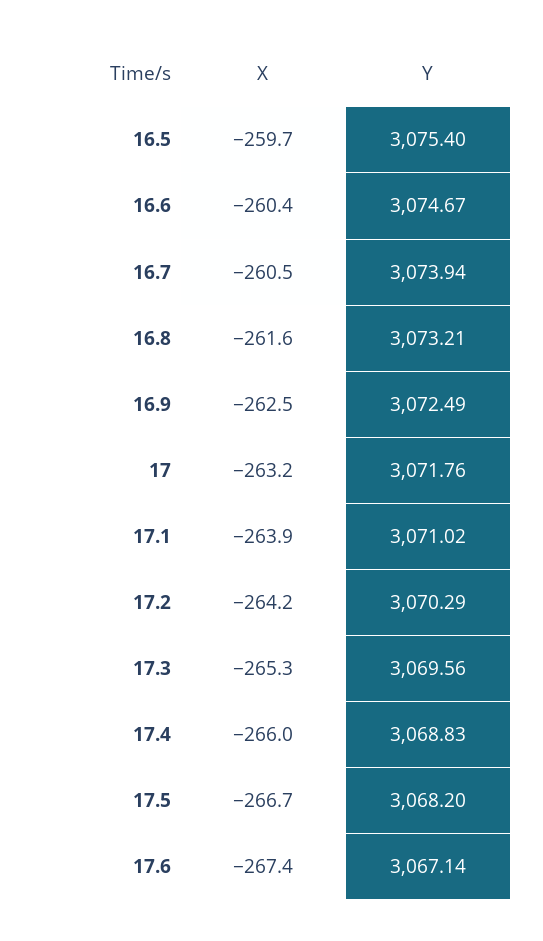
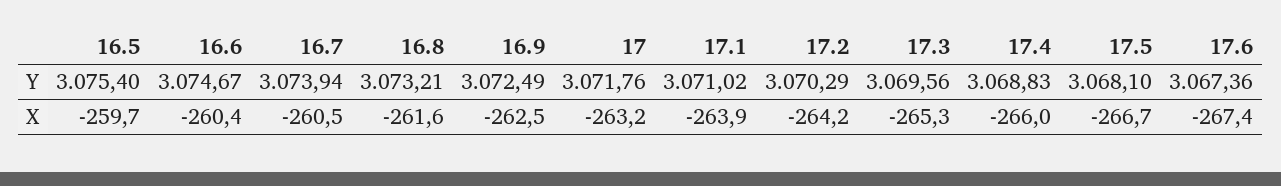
  {
    "X": {
      "16.5": -259.7,
      "16.6": -260.4,
      "16.7": -260.5,
      "16.8": -261.6,
      "16.9": -262.5,
      "17": -263.2,
      "17.1": -263.9,
      "17.2": -264.2,
      "17.3": -265.3,
      "17.4": -266,
      "17.5": -266.7,
      "17.6": -267.4
    },
    "Y": {
      "16.5": 3075.4,
      "16.6": 3074.67,
      "16.7": 3073.94,
      "16.8": 3073.21,
      "16.9": 3072.49,
      "17": 3071.76,
      "17.1": 3071.02,
      "17.2": 3070.29,
      "17.3": 3069.56,
      "17.4": 3068.83,
-     "17.5": 3068.2,
+     "17.5": 3068.1,
-     "17.6": 3067.14
+     "17.6": 3067.36
    }
  }

